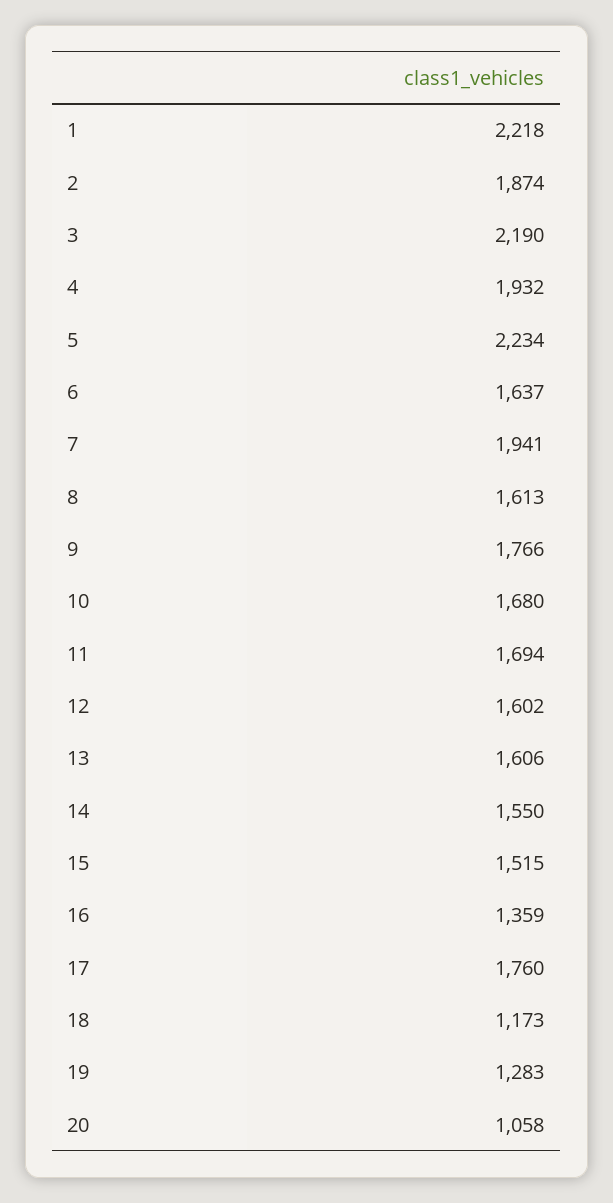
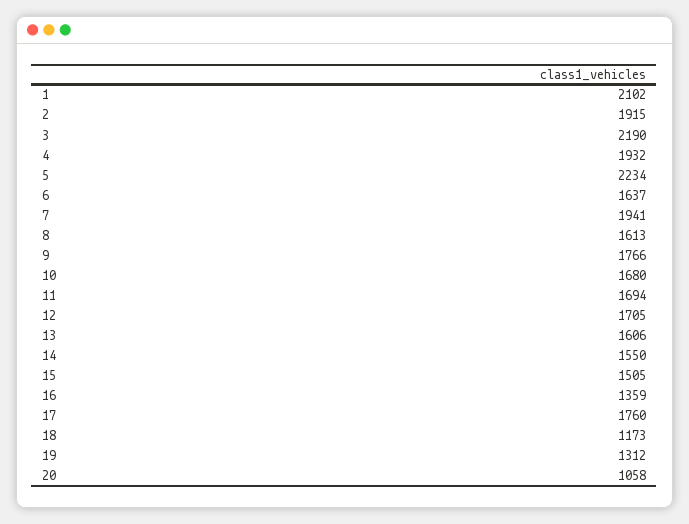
  {
-   "1": 2218,
+   "1": 2102,
-   "2": 1874,
+   "2": 1915,
    "3": 2190,
    "4": 1932,
    "5": 2234,
    "6": 1637,
    "7": 1941,
    "8": 1613,
    "9": 1766,
    "10": 1680,
    "11": 1694,
-   "12": 1602,
+   "12": 1705,
    "13": 1606,
    "14": 1550,
-   "15": 1515,
+   "15": 1505,
    "16": 1359,
    "17": 1760,
    "18": 1173,
-   "19": 1283,
+   "19": 1312,
    "20": 1058
  }

